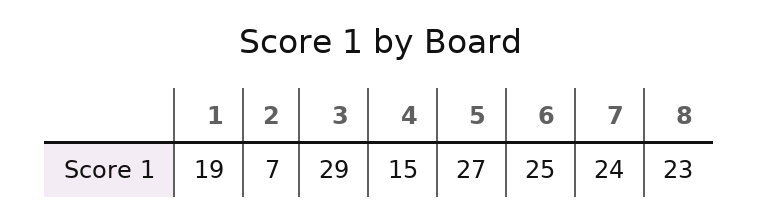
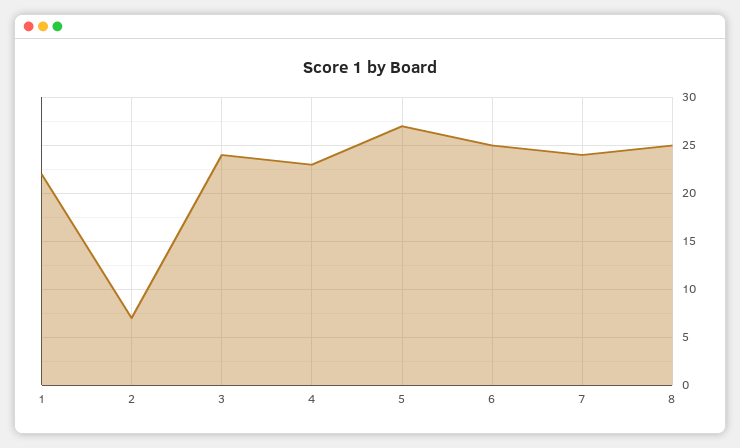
  {
-   "1": 19,
+   "1": 22,
    "2": 7,
-   "3": 29,
+   "3": 24,
-   "4": 15,
+   "4": 23,
    "5": 27,
    "6": 25,
    "7": 24,
-   "8": 23
+   "8": 25
  }

